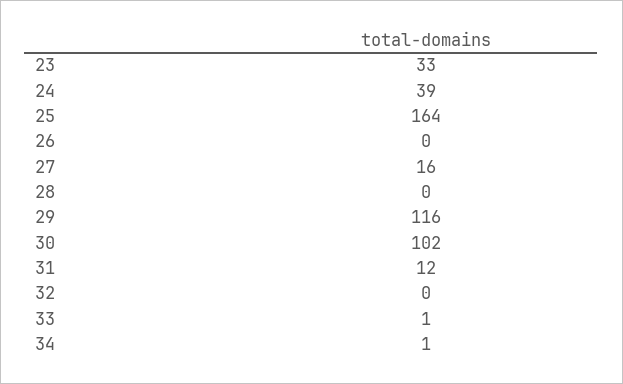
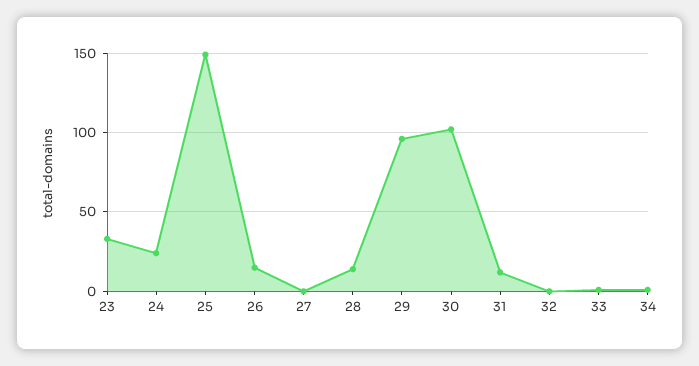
  {
    "23": 33,
-   "24": 39,
+   "24": 25,
-   "25": 164,
+   "25": 150,
-   "26": 0,
+   "26": 15,
-   "27": 16,
+   "27": 0,
-   "28": 0,
+   "28": 15,
-   "29": 116,
+   "29": 95,
    "30": 102,
    "31": 12,
    "32": 0,
    "33": 1,
    "34": 1
  }

